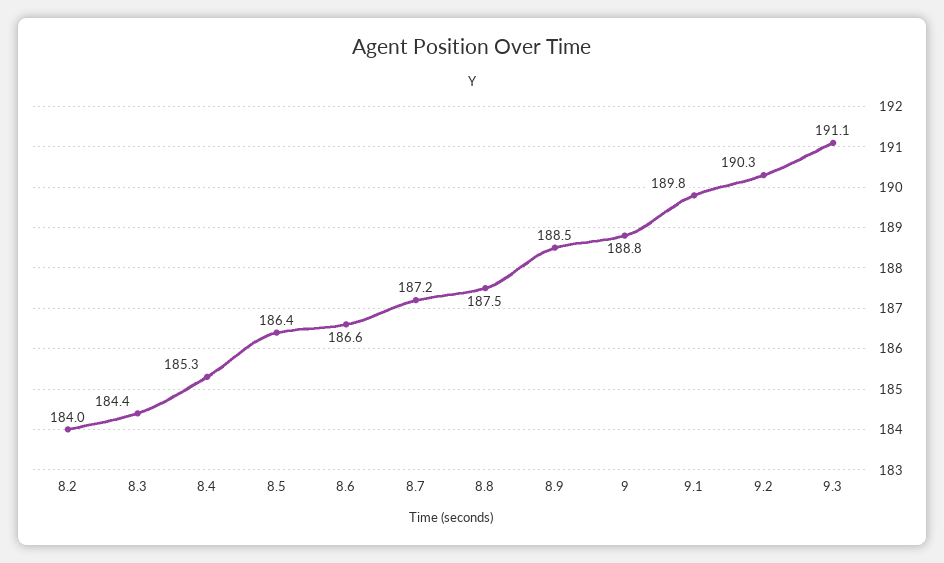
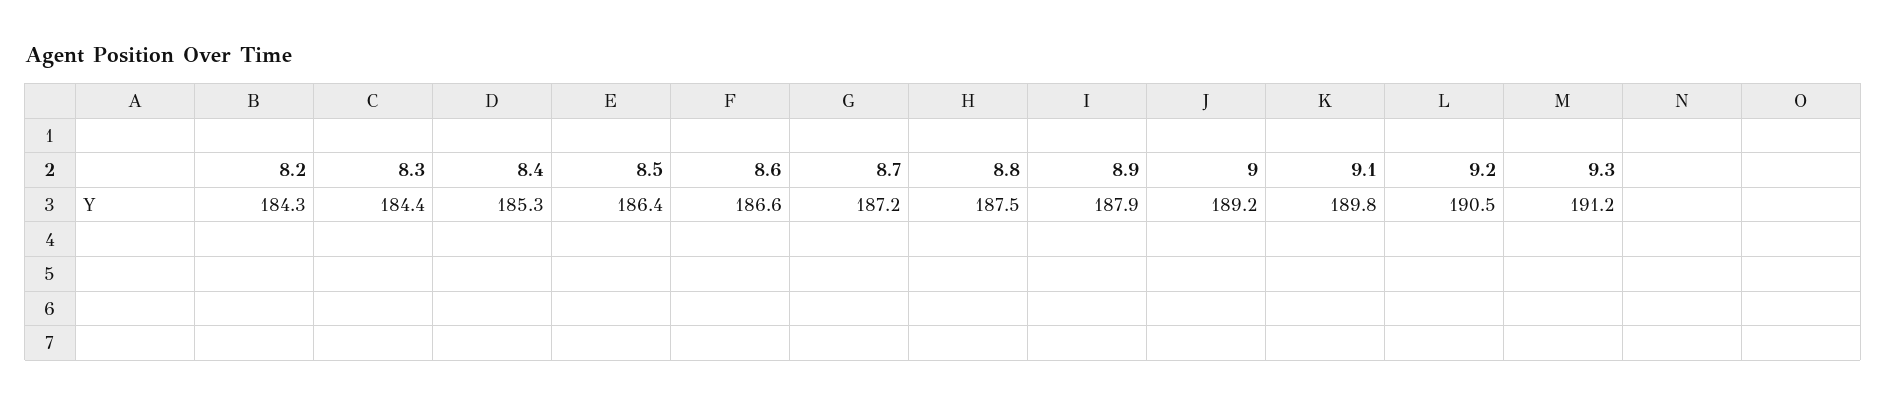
  {
-   "8.2": 184,
+   "8.2": 184.3,
    "8.3": 184.4,
    "8.4": 185.3,
    "8.5": 186.4,
    "8.6": 186.6,
    "8.7": 187.2,
    "8.8": 187.5,
-   "8.9": 188.5,
+   "8.9": 187.9,
-   "9": 188.8,
+   "9": 189.2,
    "9.1": 189.8,
-   "9.2": 190.3,
+   "9.2": 190.5,
-   "9.3": 191.1
+   "9.3": 191.2
  }

